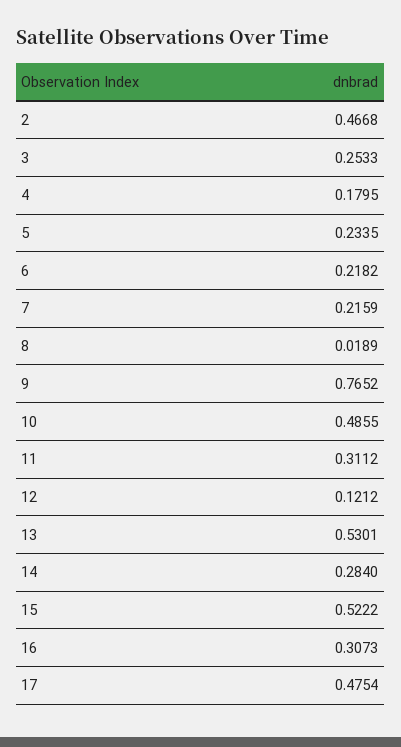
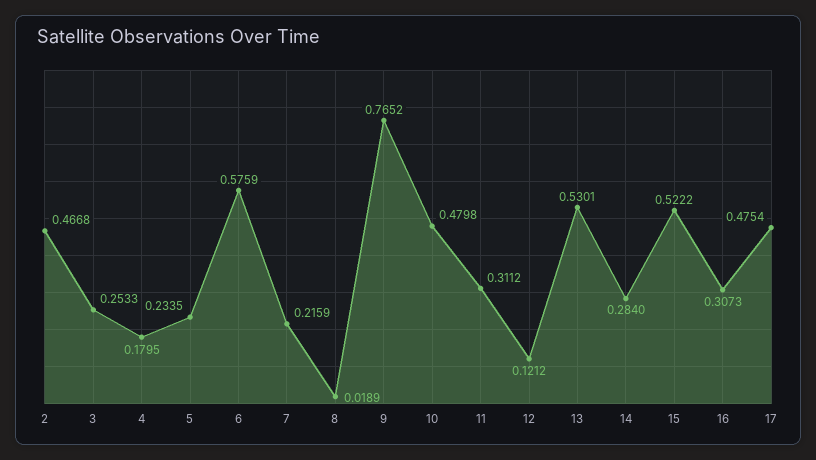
  {
    "2": 0.4668,
    "3": 0.2533,
    "4": 0.1795,
    "5": 0.2335,
-   "6": 0.2182,
+   "6": 0.5759,
    "7": 0.2159,
    "8": 0.0189,
    "9": 0.7652,
-   "10": 0.4855,
+   "10": 0.4798,
    "11": 0.3112,
    "12": 0.1212,
    "13": 0.5301,
    "14": 0.284,
    "15": 0.5222,
    "16": 0.3073,
    "17": 0.4754
  }

